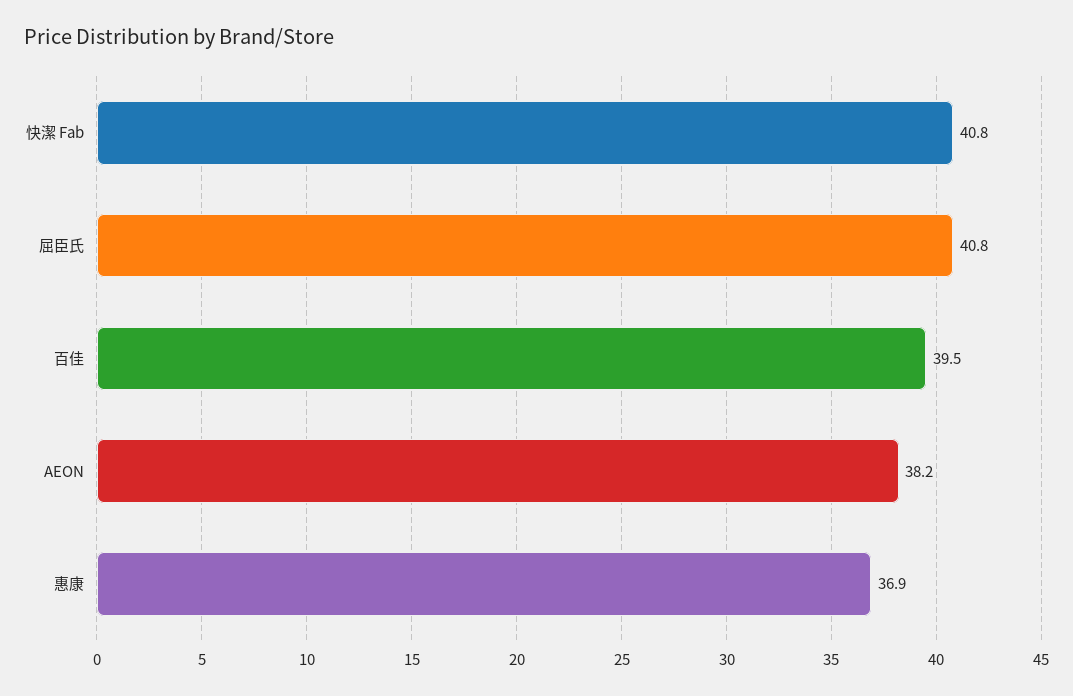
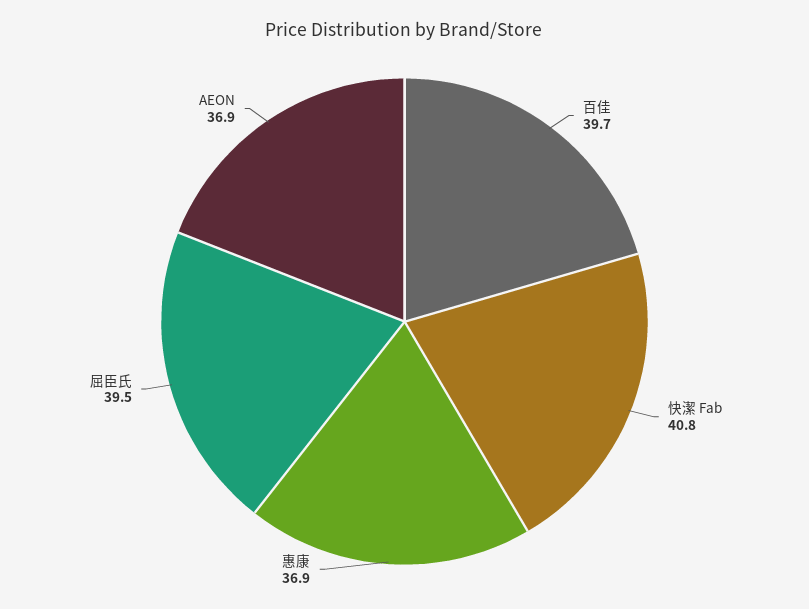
  {
    "快潔 Fab": 40.8,
-   "屈臣氏": 40.8,
+   "屈臣氏": 39.5,
-   "百佳": 39.5,
+   "百佳": 39.7,
-   "AEON": 38.2,
+   "AEON": 36.9,
    "惠康": 36.9
  }

